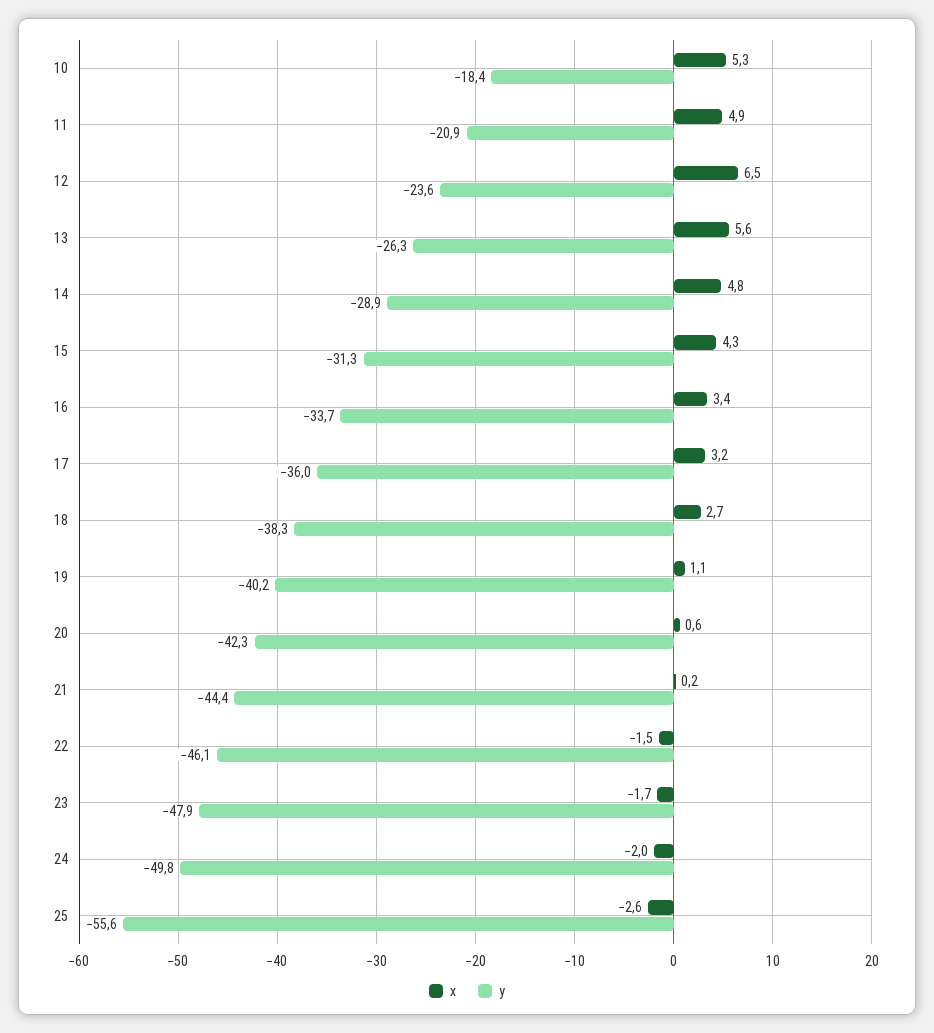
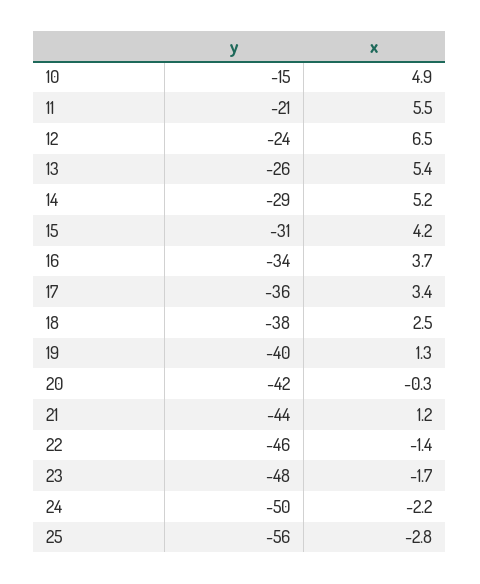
  {
    "x": {
-     "10": 5.3,
+     "10": 4.9,
-     "11": 4.9,
+     "11": 5.5,
      "12": 6.5,
-     "13": 5.6,
+     "13": 5.4,
-     "14": 4.8,
+     "14": 5.2,
-     "15": 4.3,
+     "15": 4.2,
-     "16": 3.4,
+     "16": 3.7,
-     "17": 3.2,
+     "17": 3.4,
-     "18": 2.7,
+     "18": 2.5,
-     "19": 1.1,
+     "19": 1.3,
-     "20": 0.6,
+     "20": -0.3,
-     "21": 0.2,
+     "21": 1.2,
-     "22": -1.5,
+     "22": -1.4,
      "23": -1.7,
-     "24": -2,
+     "24": -2.2,
-     "25": -2.6
+     "25": -2.8
    },
    "y": {
-     "10": -18.4,
+     "10": -15,
      "11": -20.9,
      "12": -23.6,
      "13": -26.3,
      "14": -28.9,
      "15": -31.3,
      "16": -33.7,
      "17": -36,
      "18": -38.3,
      "19": -40.2,
      "20": -42.3,
      "21": -44.4,
      "22": -46.1,
      "23": -47.9,
      "24": -49.8,
      "25": -55.6
    }
  }

